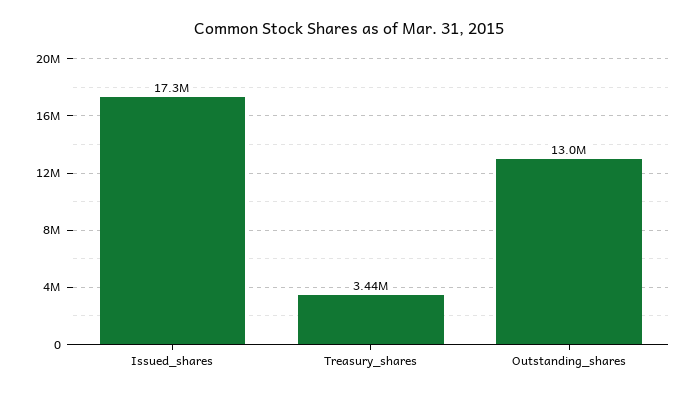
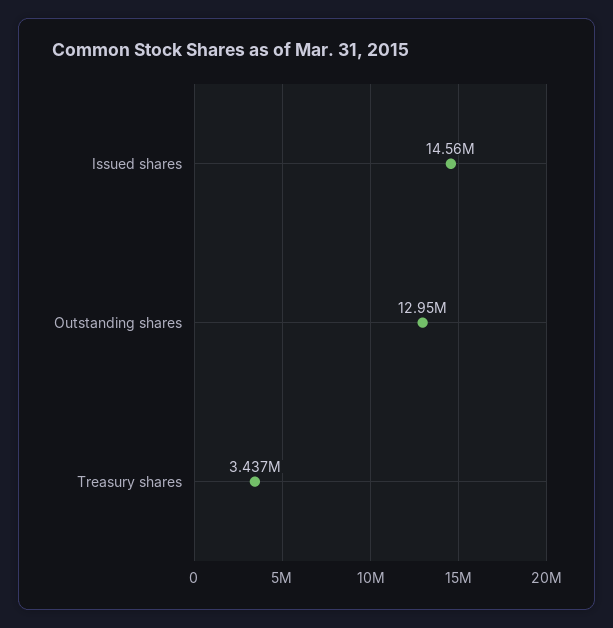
  {
-   "Issued_shares": 17300000,
+   "Issued_shares": 14560000,
    "Treasury_shares": 3437000,
    "Outstanding_shares": 12950000
  }

